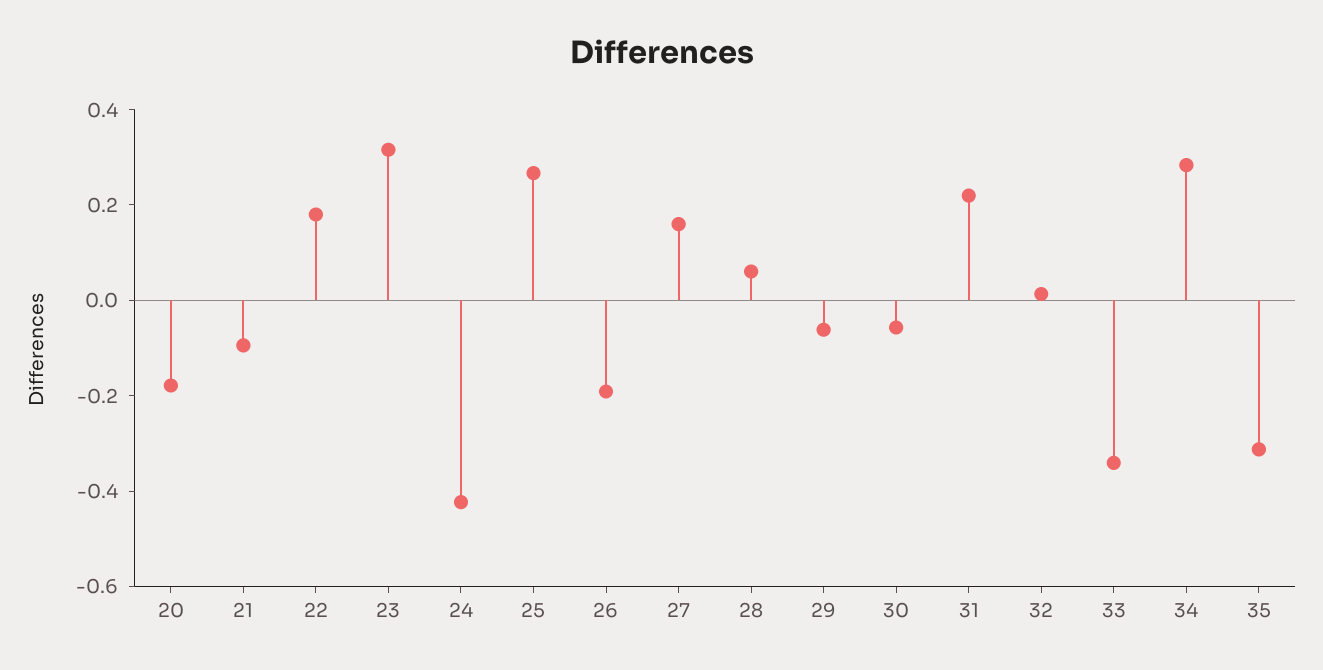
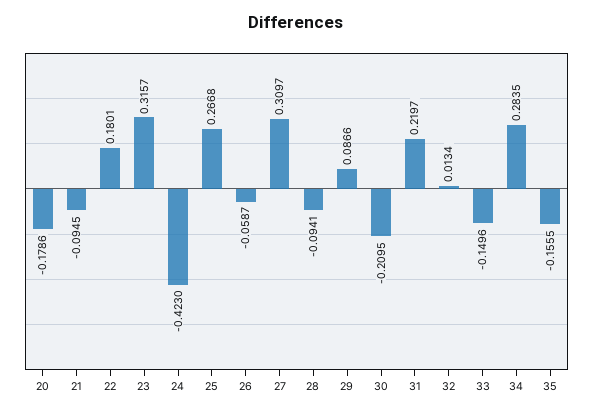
  {
    "20": -0.1786,
    "21": -0.0945,
    "22": 0.1801,
    "23": 0.3157,
    "24": -0.423,
    "25": 0.2668,
-   "26": -0.2,
+   "26": -0.0587,
-   "27": 0.15,
+   "27": 0.3097,
-   "28": 0.05,
+   "28": -0.0941,
-   "29": -0.05,
+   "29": 0.0866,
-   "30": -0.05,
+   "30": -0.2095,
    "31": 0.2197,
    "32": 0.0134,
-   "33": -0.35,
+   "33": -0.1496,
    "34": 0.2835,
-   "35": -0.3
+   "35": -0.1555
  }

